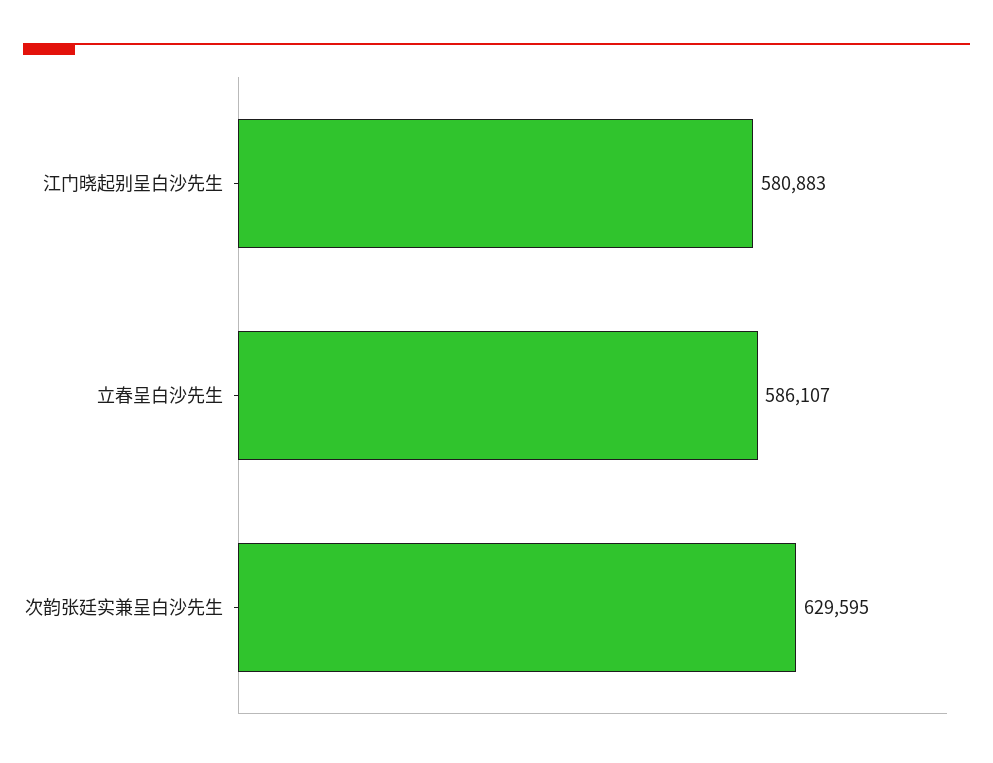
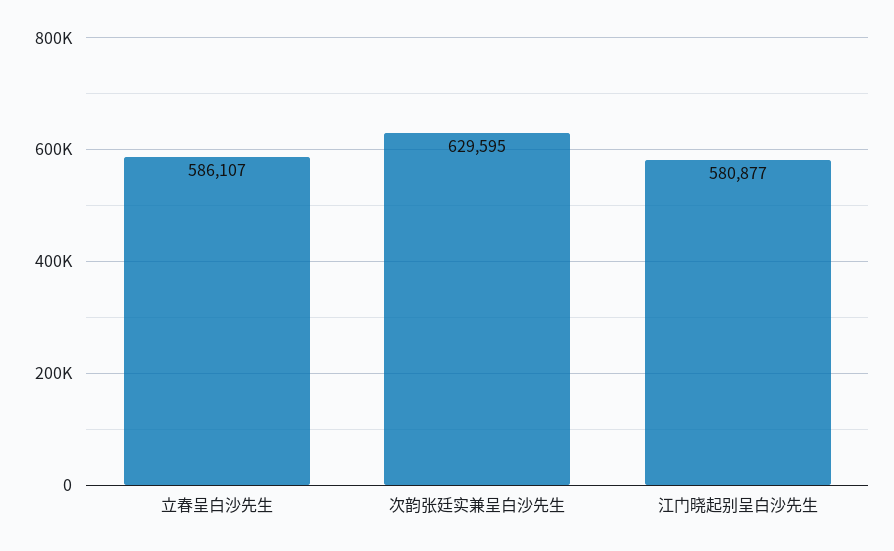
  {
-   "江门晓起别呈白沙先生": 580883,
+   "江门晓起别呈白沙先生": 580877,
    "立春呈白沙先生": 586107,
    "次韵张廷实兼呈白沙先生": 629595
  }

